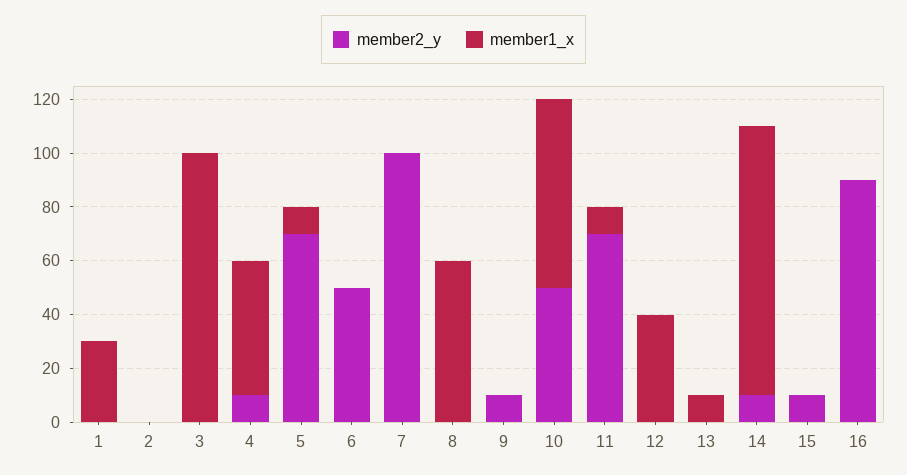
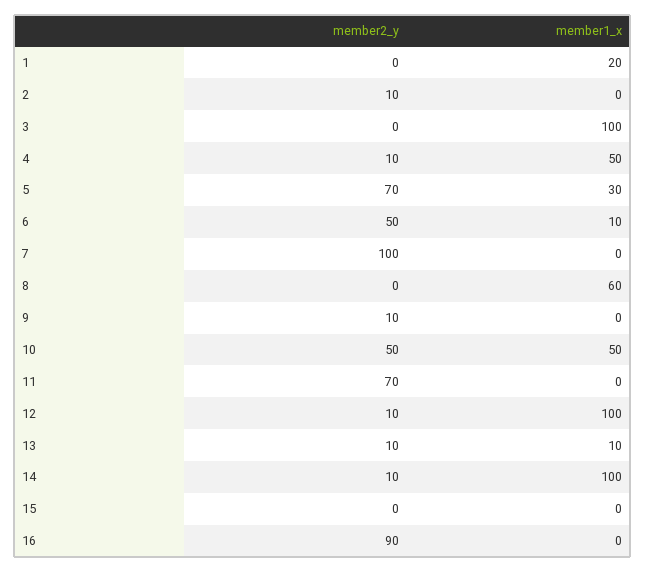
  {
    "member2_y": {
      "1": 0,
-     "2": 0,
+     "2": 10,
      "3": 0,
      "4": 10,
      "5": 70,
      "6": 50,
      "7": 100,
      "8": 0,
      "9": 10,
      "10": 50,
      "11": 70,
-     "12": 0,
+     "12": 10,
-     "13": 0,
+     "13": 10,
      "14": 10,
-     "15": 10,
+     "15": 0,
      "16": 90
    },
    "member1_x": {
-     "1": 30,
+     "1": 20,
      "2": 0,
      "3": 100,
      "4": 50,
-     "5": 10,
+     "5": 30,
-     "6": 0,
+     "6": 10,
      "7": 0,
      "8": 60,
      "9": 0,
-     "10": 70,
+     "10": 50,
-     "11": 10,
+     "11": 0,
-     "12": 40,
+     "12": 100,
      "13": 10,
      "14": 100,
      "15": 0,
      "16": 0
    }
  }

